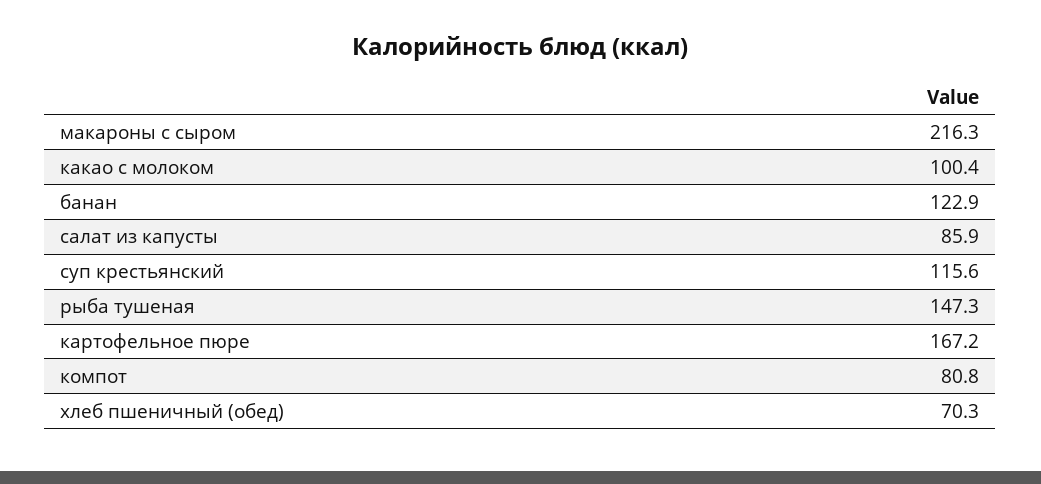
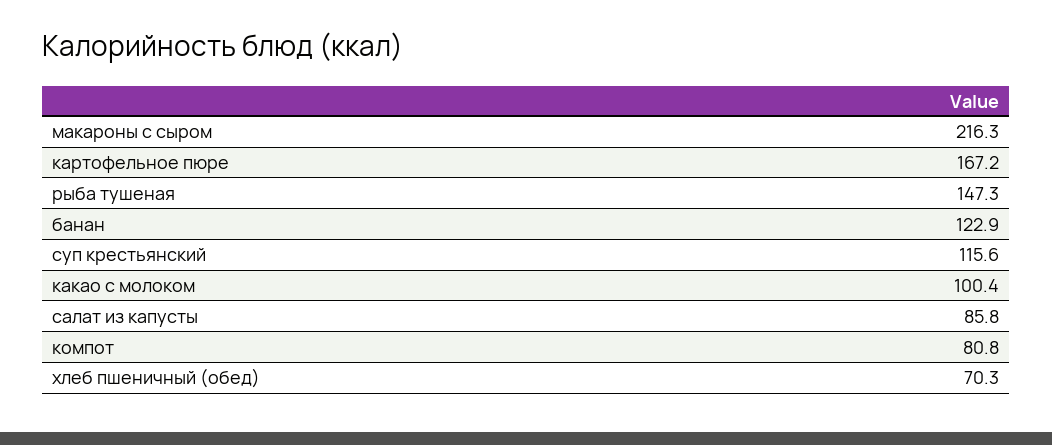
  {
    "макароны с сыром": 216.3,
    "какао с молоком": 100.4,
    "банан": 122.9,
-   "салат из капусты": 85.9,
+   "салат из капусты": 85.8,
    "суп крестьянский": 115.6,
    "рыба тушеная": 147.3,
    "картофельное пюре": 167.2,
    "компот": 80.8,
    "хлеб пшеничный (обед)": 70.3
  }

